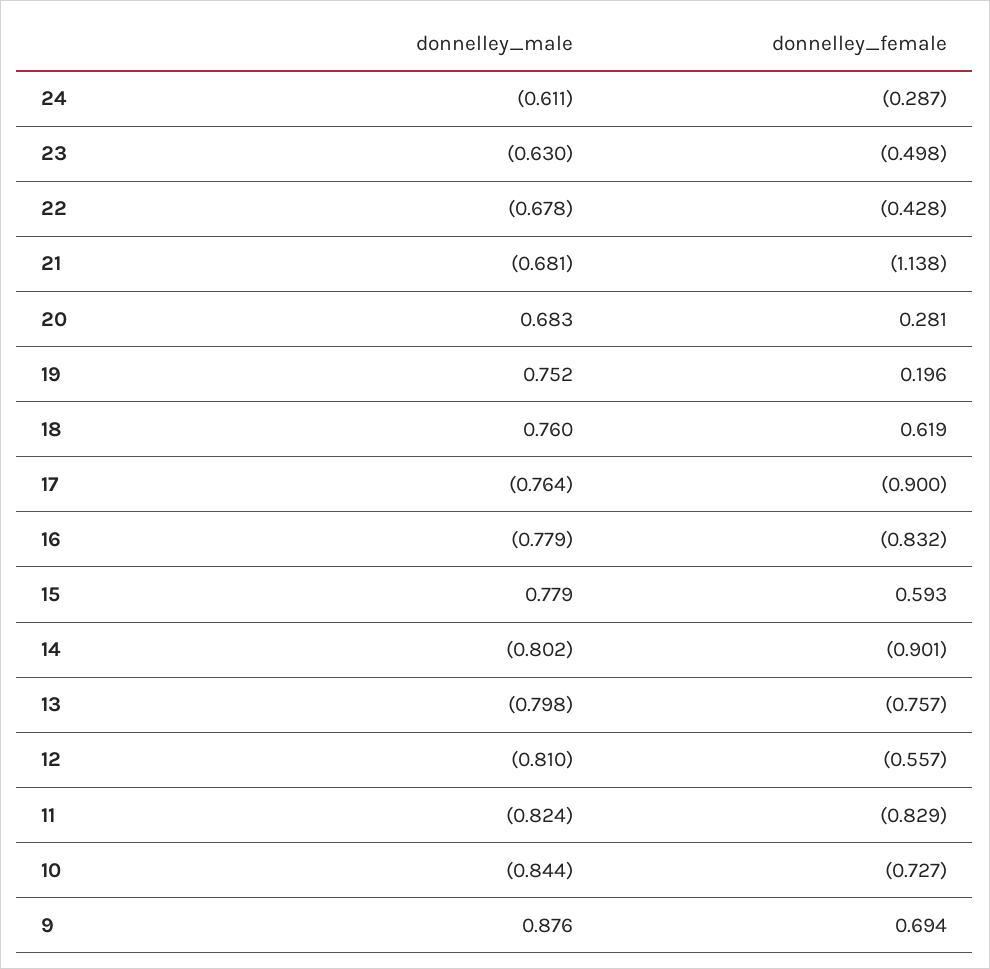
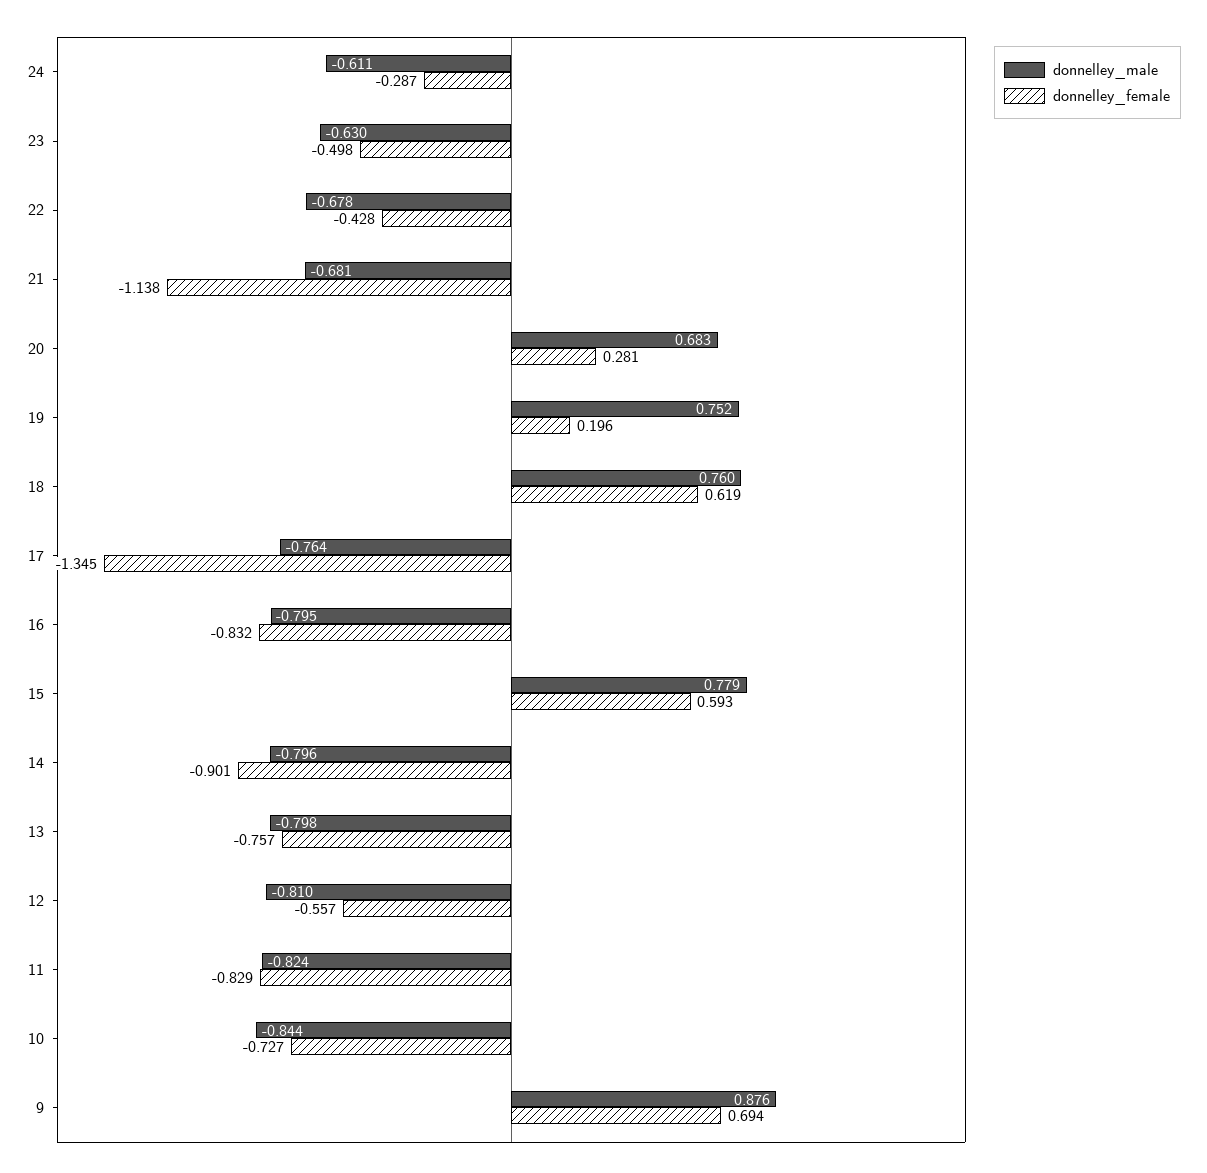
  {
    "donnelley_male": {
      "24": -0.611,
      "23": -0.63,
      "22": -0.678,
      "21": -0.681,
      "20": 0.683,
      "19": 0.752,
      "18": 0.76,
      "17": -0.764,
-     "16": -0.779,
+     "16": -0.795,
      "15": 0.779,
-     "14": -0.802,
+     "14": -0.796,
      "13": -0.798,
      "12": -0.81,
      "11": -0.824,
      "10": -0.844,
      "9": 0.876
    },
    "donnelley_female": {
      "24": -0.287,
      "23": -0.498,
      "22": -0.428,
      "21": -1.138,
      "20": 0.281,
      "19": 0.196,
      "18": 0.619,
-     "17": -0.9,
+     "17": -1.345,
      "16": -0.832,
      "15": 0.593,
      "14": -0.901,
      "13": -0.757,
      "12": -0.557,
      "11": -0.829,
      "10": -0.727,
      "9": 0.694
    }
  }

